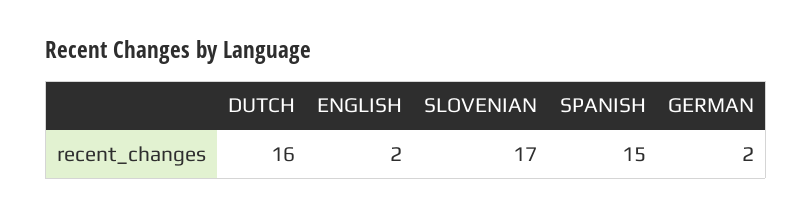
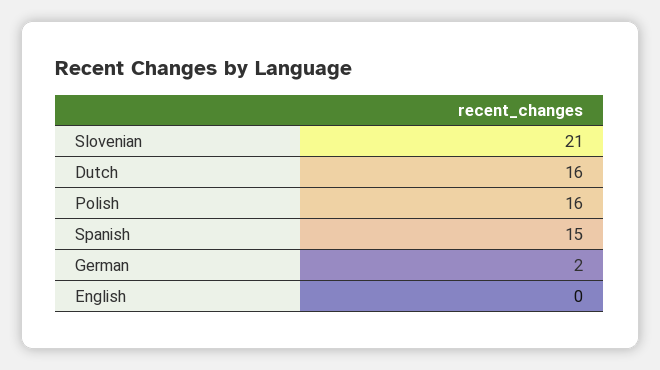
  {
    "DUTCH": 16,
-   "ENGLISH": 2,
+   "ENGLISH": 0,
-   "SLOVENIAN": 17,
+   "SLOVENIAN": 21,
    "SPANISH": 15,
-   "GERMAN": 2
+   "GERMAN": 2,
+   "Polish": 16
  }

